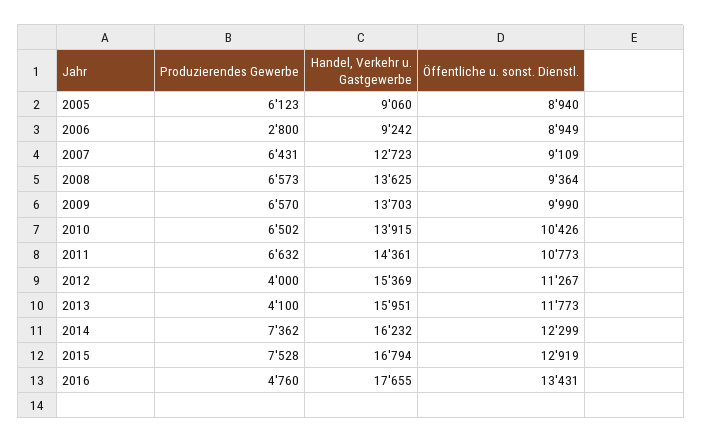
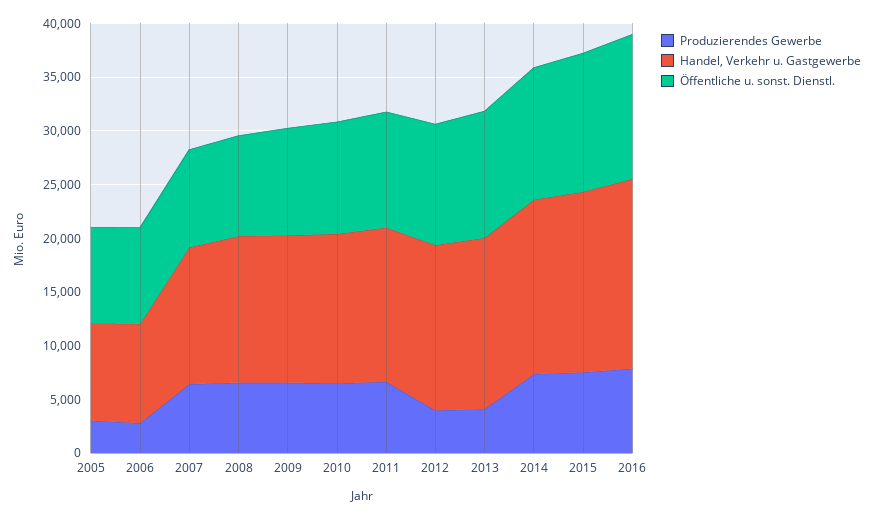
  {
    "Produzierendes Gewerbe": {
-     "2005": 6123,
+     "2005": 3000,
      "2006": 2800,
      "2007": 6431,
      "2008": 6573,
      "2009": 6570,
      "2010": 6502,
      "2011": 6632,
      "2012": 4000,
      "2013": 4100,
      "2014": 7362,
      "2015": 7528,
-     "2016": 4760
+     "2016": 8000
    },
    "Handel, Verkehr u. Gastgewerbe": {
      "2005": 9060,
      "2006": 9242,
      "2007": 12723,
      "2008": 13625,
      "2009": 13703,
      "2010": 13915,
      "2011": 14361,
      "2012": 15369,
      "2013": 15951,
      "2014": 16232,
      "2015": 16794,
      "2016": 17655
    },
    "Öffentliche u. sonst. Dienstl.": {
      "2005": 8940,
      "2006": 8949,
      "2007": 9109,
      "2008": 9364,
      "2009": 9990,
      "2010": 10426,
      "2011": 10773,
      "2012": 11267,
      "2013": 11773,
      "2014": 12299,
      "2015": 12919,
      "2016": 13431
    }
  }

